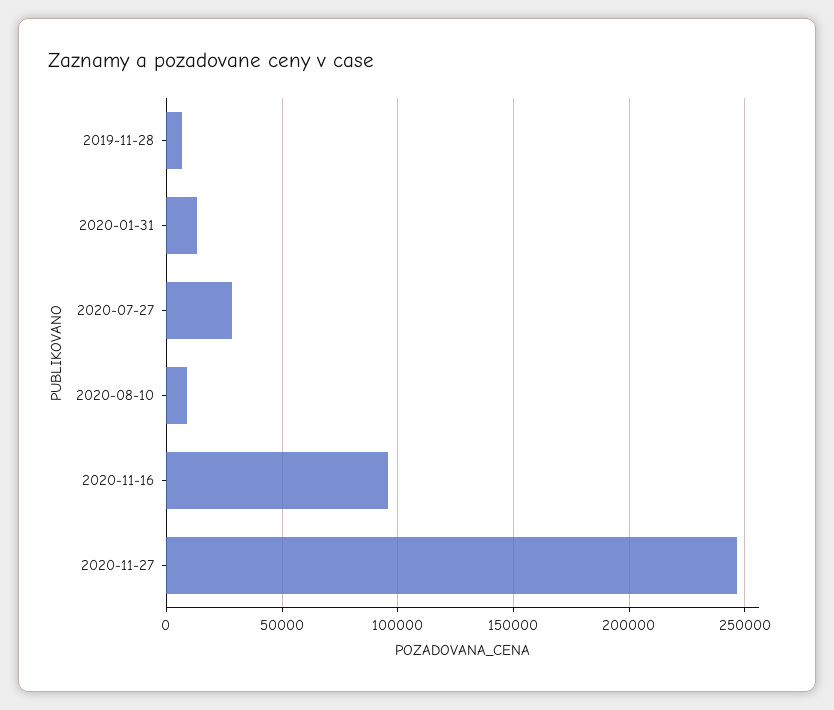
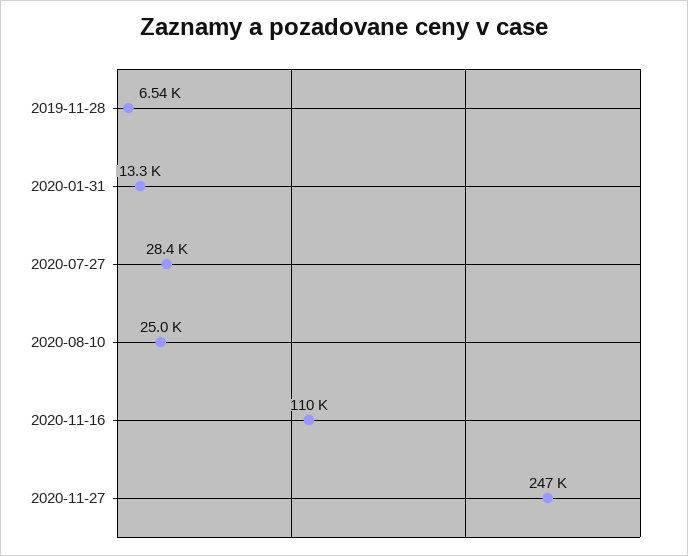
  {
    "2019-11-28": 6540,
    "2020-01-31": 13300,
    "2020-07-27": 28400,
-   "2020-08-10": 10000,
+   "2020-08-10": 25000,
-   "2020-11-16": 95000,
+   "2020-11-16": 110000,
    "2020-11-27": 247000
  }

